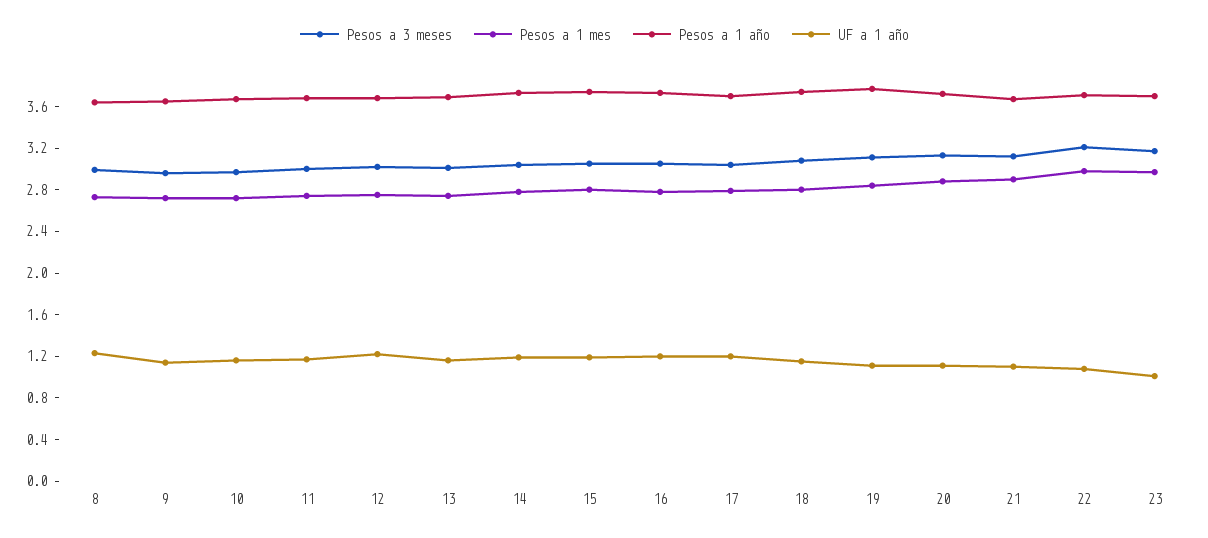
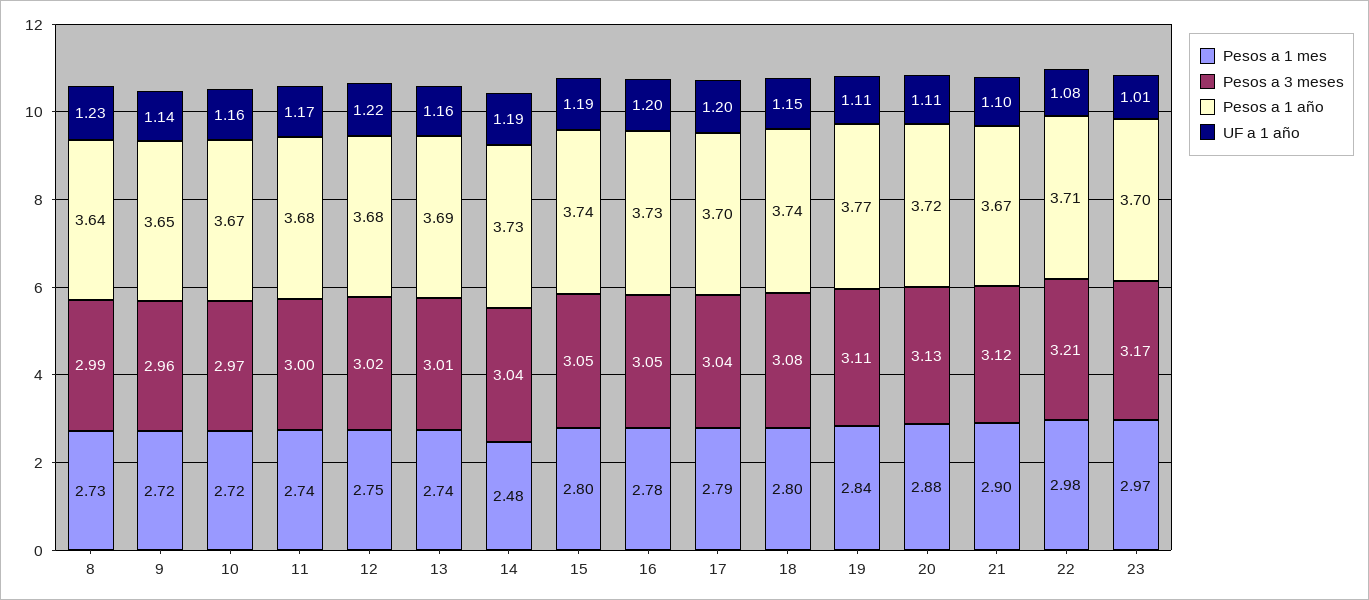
  {
    "Pesos a 3 meses": {
      "8": 2.99,
      "9": 2.96,
      "10": 2.97,
      "11": 3,
      "12": 3.02,
      "13": 3.01,
      "14": 3.04,
      "15": 3.05,
      "16": 3.05,
      "17": 3.04,
      "18": 3.08,
      "19": 3.11,
      "20": 3.13,
      "21": 3.12,
      "22": 3.21,
      "23": 3.17
    },
    "Pesos a 1 mes": {
      "8": 2.73,
      "9": 2.72,
      "10": 2.72,
      "11": 2.74,
      "12": 2.75,
      "13": 2.74,
-     "14": 2.8,
+     "14": 2.48,
      "15": 2.8,
      "16": 2.78,
      "17": 2.79,
      "18": 2.8,
      "19": 2.84,
      "20": 2.88,
      "21": 2.9,
      "22": 2.98,
      "23": 2.97
    },
    "Pesos a 1 año": {
      "8": 3.64,
      "9": 3.65,
      "10": 3.67,
      "11": 3.68,
      "12": 3.68,
      "13": 3.69,
      "14": 3.73,
      "15": 3.74,
      "16": 3.73,
      "17": 3.7,
      "18": 3.74,
      "19": 3.77,
      "20": 3.72,
      "21": 3.67,
      "22": 3.71,
      "23": 3.7
    },
    "UF a 1 año": {
      "8": 1.23,
      "9": 1.14,
      "10": 1.16,
      "11": 1.17,
      "12": 1.22,
      "13": 1.16,
      "14": 1.19,
      "15": 1.19,
      "16": 1.2,
      "17": 1.2,
      "18": 1.15,
      "19": 1.11,
      "20": 1.11,
      "21": 1.1,
      "22": 1.08,
      "23": 1.01
    }
  }

